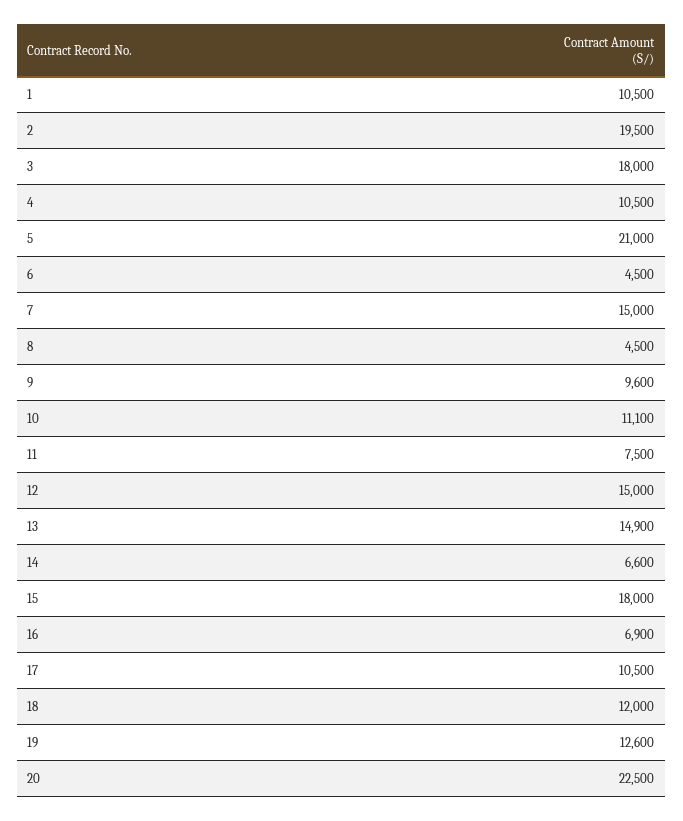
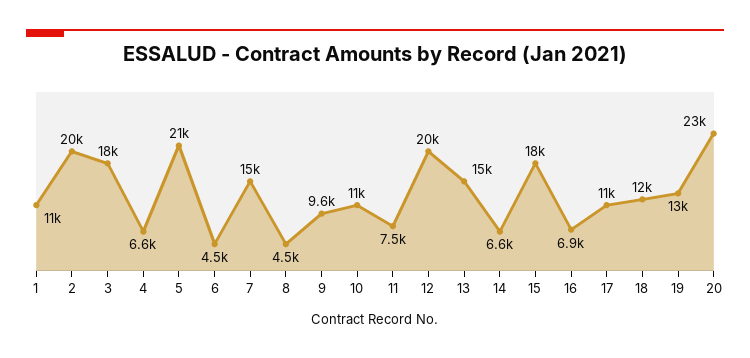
  {
    "1": 10500,
    "2": 19500,
    "3": 18000,
-   "4": 10500,
+   "4": 6600,
    "5": 21000,
    "6": 4500,
    "7": 15000,
    "8": 4500,
    "9": 9600,
    "10": 11100,
    "11": 7500,
-   "12": 15000,
+   "12": 20000,
    "13": 14900,
    "14": 6600,
    "15": 18000,
    "16": 6900,
    "17": 10500,
    "18": 12000,
    "19": 12600,
    "20": 22500
  }

